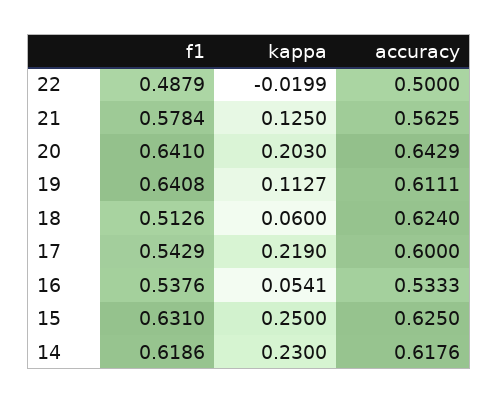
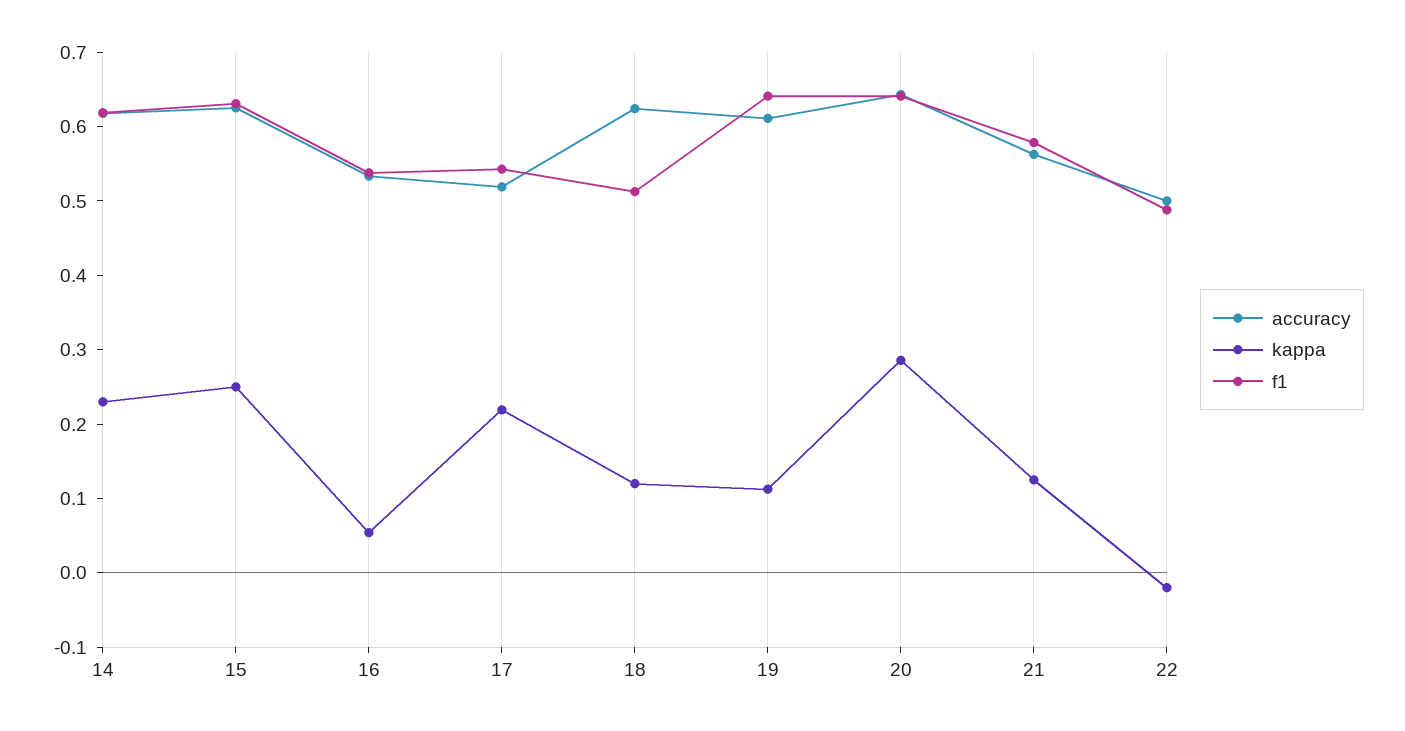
  {
    "f1": {
      "22": 0.4879,
      "21": 0.5784,
      "20": 0.641,
      "19": 0.6408,
      "18": 0.5126,
      "17": 0.5429,
      "16": 0.5376,
      "15": 0.631,
      "14": 0.6186
    },
    "kappa": {
      "22": -0.0199,
      "21": 0.125,
-     "20": 0.203,
+     "20": 0.28,
      "19": 0.1127,
-     "18": 0.06,
+     "18": 0.12,
      "17": 0.219,
      "16": 0.0541,
      "15": 0.25,
      "14": 0.23
    },
    "accuracy": {
      "22": 0.5,
      "21": 0.5625,
      "20": 0.6429,
      "19": 0.6111,
      "18": 0.624,
-     "17": 0.6,
+     "17": 0.52,
      "16": 0.5333,
      "15": 0.625,
      "14": 0.6176
    }
  }

